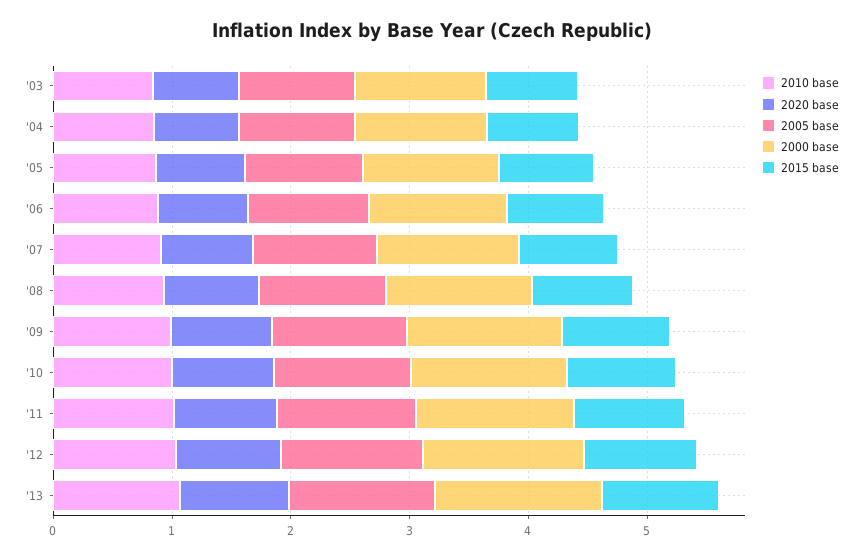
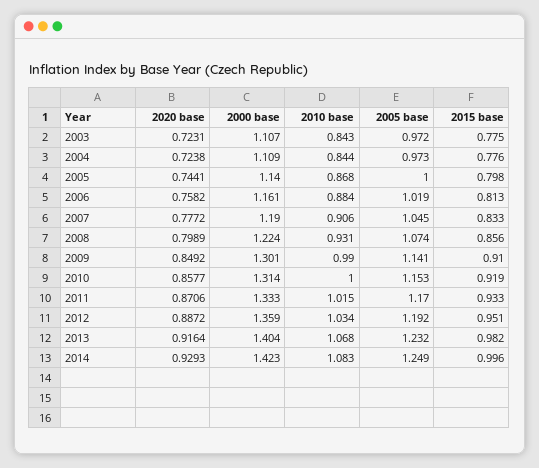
  {
    "2010 base": {
      "'03": 0.843,
      "'04": 0.844,
      "'05": 0.868,
      "'06": 0.884,
      "'07": 0.906,
      "'08": 0.931,
      "'09": 0.99,
      "'10": 1,
      "'11": 1.015,
      "'12": 1.034,
-     "'13": 1.068
+     "'13": 1.068,
+     "2014": 1.083
    },
    "2020 base": {
      "'03": 0.7231,
      "'04": 0.7238,
      "'05": 0.7441,
      "'06": 0.7582,
      "'07": 0.7772,
      "'08": 0.7989,
      "'09": 0.8492,
      "'10": 0.8577,
      "'11": 0.8706,
      "'12": 0.8872,
-     "'13": 0.9164
+     "'13": 0.9164,
+     "2014": 0.9293
    },
    "2005 base": {
      "'03": 0.972,
      "'04": 0.973,
      "'05": 1,
      "'06": 1.019,
      "'07": 1.045,
      "'08": 1.074,
      "'09": 1.141,
      "'10": 1.153,
      "'11": 1.17,
      "'12": 1.192,
-     "'13": 1.232
+     "'13": 1.232,
+     "2014": 1.249
    },
    "2000 base": {
      "'03": 1.107,
      "'04": 1.109,
      "'05": 1.14,
      "'06": 1.161,
      "'07": 1.19,
      "'08": 1.224,
      "'09": 1.301,
      "'10": 1.314,
      "'11": 1.333,
      "'12": 1.359,
-     "'13": 1.404
+     "'13": 1.404,
+     "2014": 1.423
    },
    "2015 base": {
      "'03": 0.775,
      "'04": 0.776,
      "'05": 0.798,
      "'06": 0.813,
      "'07": 0.833,
      "'08": 0.856,
      "'09": 0.91,
      "'10": 0.919,
      "'11": 0.933,
      "'12": 0.951,
-     "'13": 0.982
+     "'13": 0.982,
+     "2014": 0.996
    }
  }

